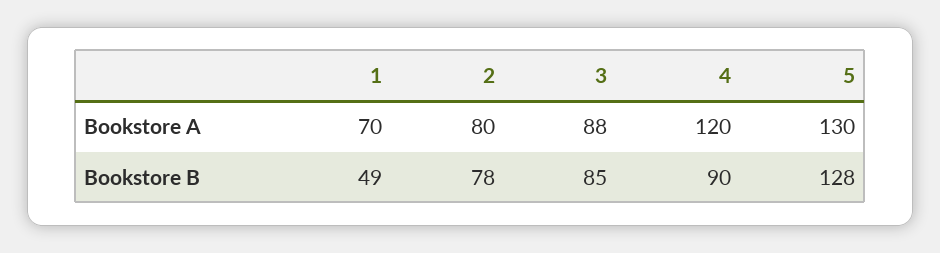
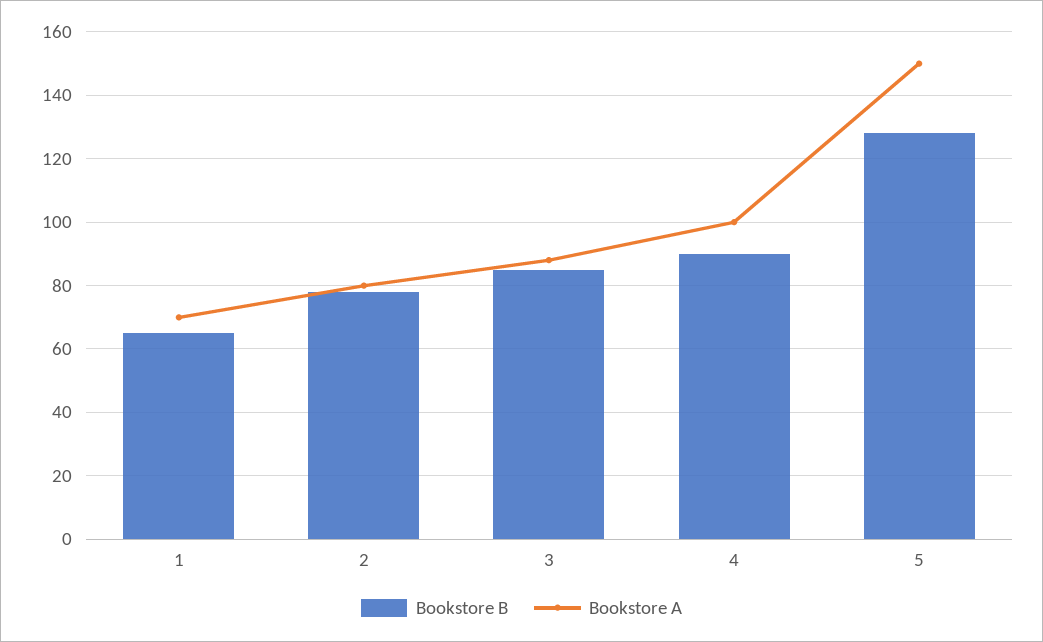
  {
    "Bookstore A": {
      "1": 70,
      "2": 80,
      "3": 88,
-     "4": 120,
+     "4": 100,
-     "5": 130
+     "5": 150
    },
    "Bookstore B": {
-     "1": 49,
+     "1": 65,
      "2": 78,
      "3": 85,
      "4": 90,
      "5": 128
    }
  }

